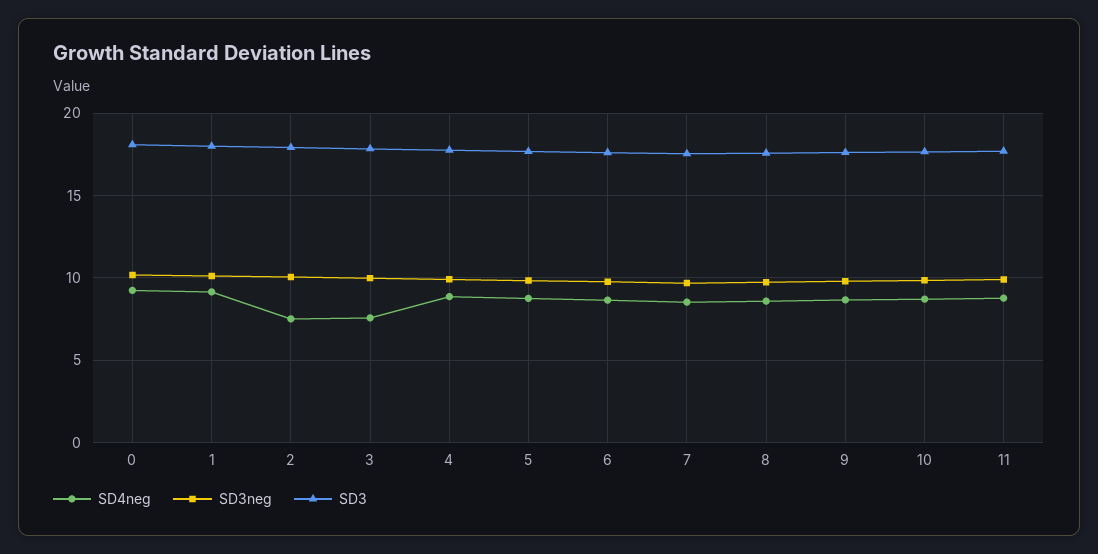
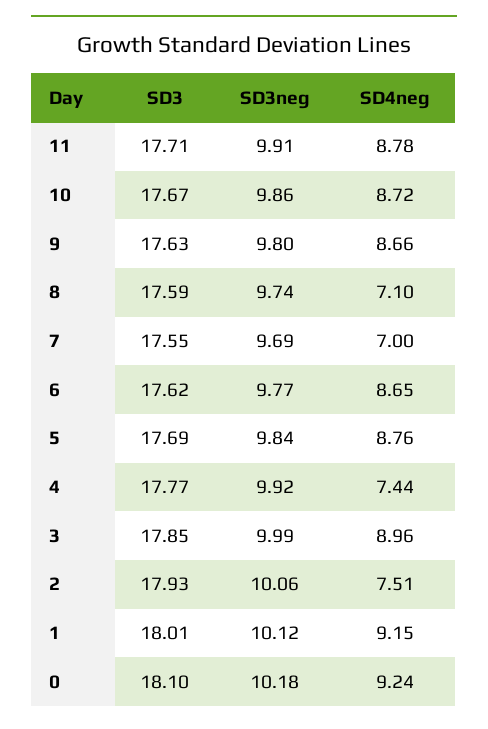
  {
    "SD4neg": {
      "0": 9.24,
      "1": 9.15,
      "2": 7.51,
-     "3": 7.5,
+     "3": 8.96,
-     "4": 9,
+     "4": 7.44,
      "5": 8.76,
      "6": 8.65,
-     "7": 8.5,
+     "7": 7,
-     "8": 8.5,
+     "8": 7.1,
      "9": 8.66,
      "10": 8.72,
      "11": 8.78
    },
    "SD3neg": {
      "0": 10.18,
      "1": 10.12,
      "2": 10.06,
      "3": 9.99,
      "4": 9.92,
      "5": 9.84,
      "6": 9.77,
      "7": 9.69,
      "8": 9.74,
      "9": 9.8,
      "10": 9.86,
      "11": 9.91
    },
    "SD3": {
      "0": 18.1,
      "1": 18.01,
      "2": 17.93,
      "3": 17.85,
      "4": 17.77,
      "5": 17.69,
      "6": 17.62,
      "7": 17.55,
      "8": 17.59,
      "9": 17.63,
      "10": 17.67,
      "11": 17.71
    }
  }

